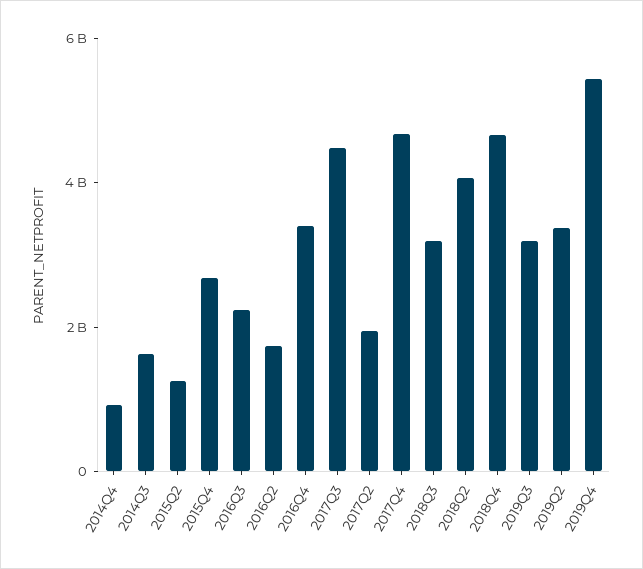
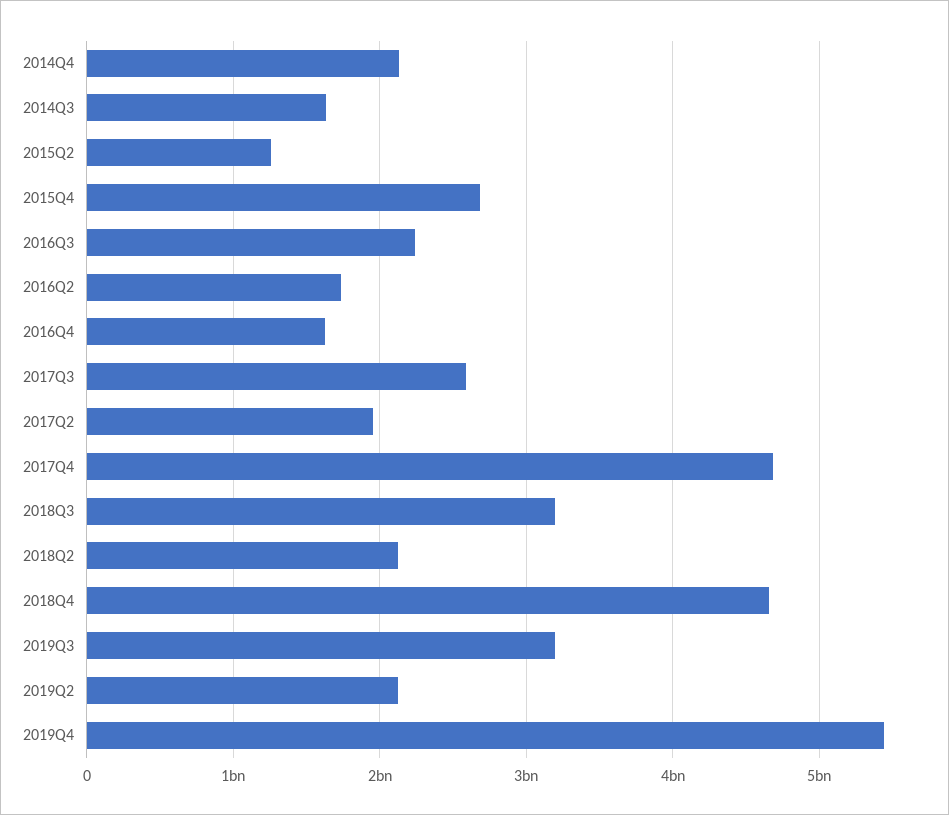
  {
-   "2014Q4": 1000000000,
+   "2014Q4": 2100000000,
    "2014Q3": 1600000000,
    "2015Q2": 1300000000,
    "2015Q4": 2700000000,
    "2016Q3": 2200000000,
    "2016Q2": 1700000000,
-   "2016Q4": 3500000000,
+   "2016Q4": 1600000000,
-   "2017Q3": 4500000000,
+   "2017Q3": 2600000000,
    "2017Q2": 2000000000,
    "2017Q4": 4700000000,
    "2018Q3": 3200000000,
-   "2018Q2": 4000000000,
+   "2018Q2": 2100000000,
    "2018Q4": 4700000000,
    "2019Q3": 3200000000,
-   "2019Q2": 3500000000,
+   "2019Q2": 2100000000,
    "2019Q4": 5400000000
  }

